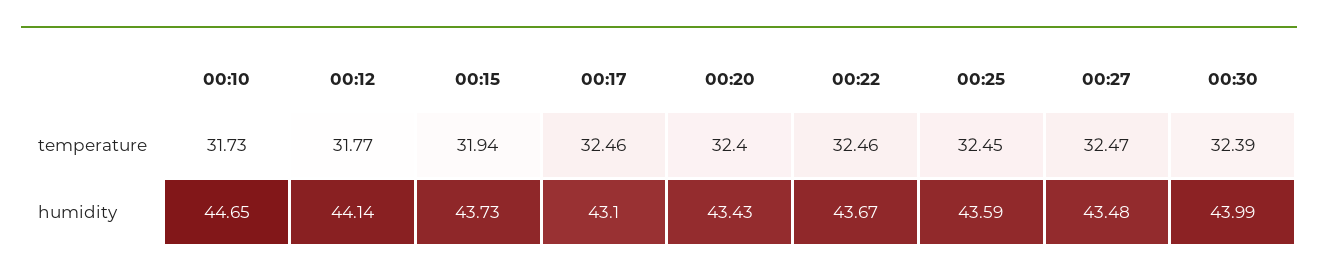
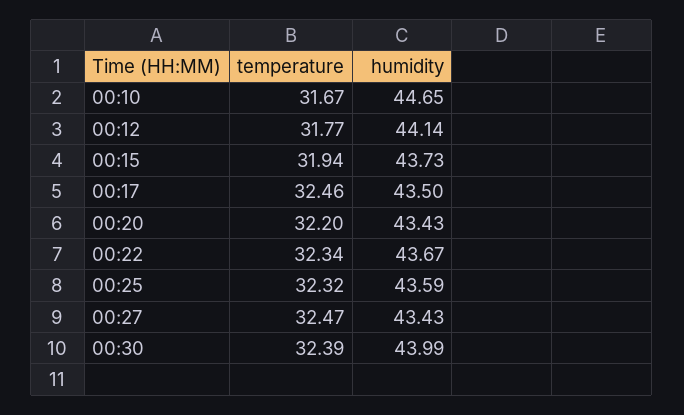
  {
    "00:10": {
-     "temperature": 31.73,
+     "temperature": 31.67,
      "humidity": 44.65
    },
    "00:12": {
      "temperature": 31.77,
      "humidity": 44.14
    },
    "00:15": {
      "temperature": 31.94,
      "humidity": 43.73
    },
    "00:17": {
      "temperature": 32.46,
-     "humidity": 43.1
+     "humidity": 43.5
    },
    "00:20": {
-     "temperature": 32.4,
+     "temperature": 32.2,
      "humidity": 43.43
    },
    "00:22": {
-     "temperature": 32.46,
+     "temperature": 32.34,
      "humidity": 43.67
    },
    "00:25": {
-     "temperature": 32.45,
+     "temperature": 32.32,
      "humidity": 43.59
    },
    "00:27": {
      "temperature": 32.47,
-     "humidity": 43.48
+     "humidity": 43.43
    },
    "00:30": {
      "temperature": 32.39,
      "humidity": 43.99
    }
  }

